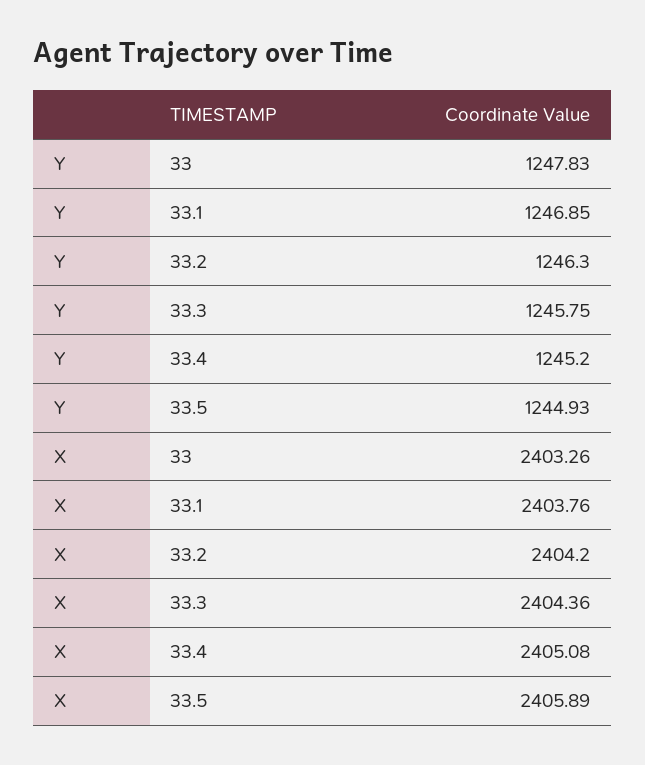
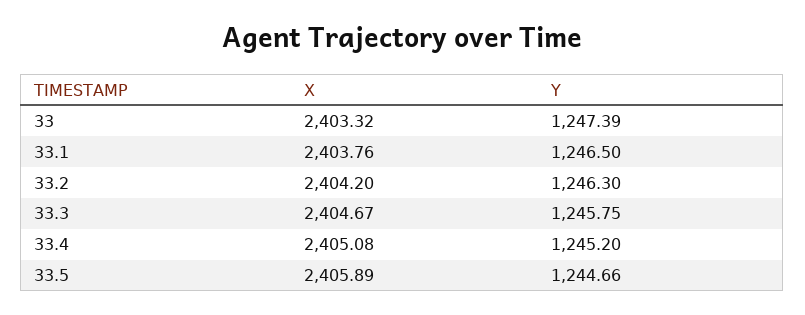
  {
    "Y": {
-     "33": 1247.83,
+     "33": 1247.39,
-     "33.1": 1246.85,
+     "33.1": 1246.5,
      "33.2": 1246.3,
      "33.3": 1245.75,
      "33.4": 1245.2,
-     "33.5": 1244.93
+     "33.5": 1244.66
    },
    "X": {
-     "33": 2403.26,
+     "33": 2403.32,
      "33.1": 2403.76,
      "33.2": 2404.2,
-     "33.3": 2404.36,
+     "33.3": 2404.67,
      "33.4": 2405.08,
      "33.5": 2405.89
    }
  }

